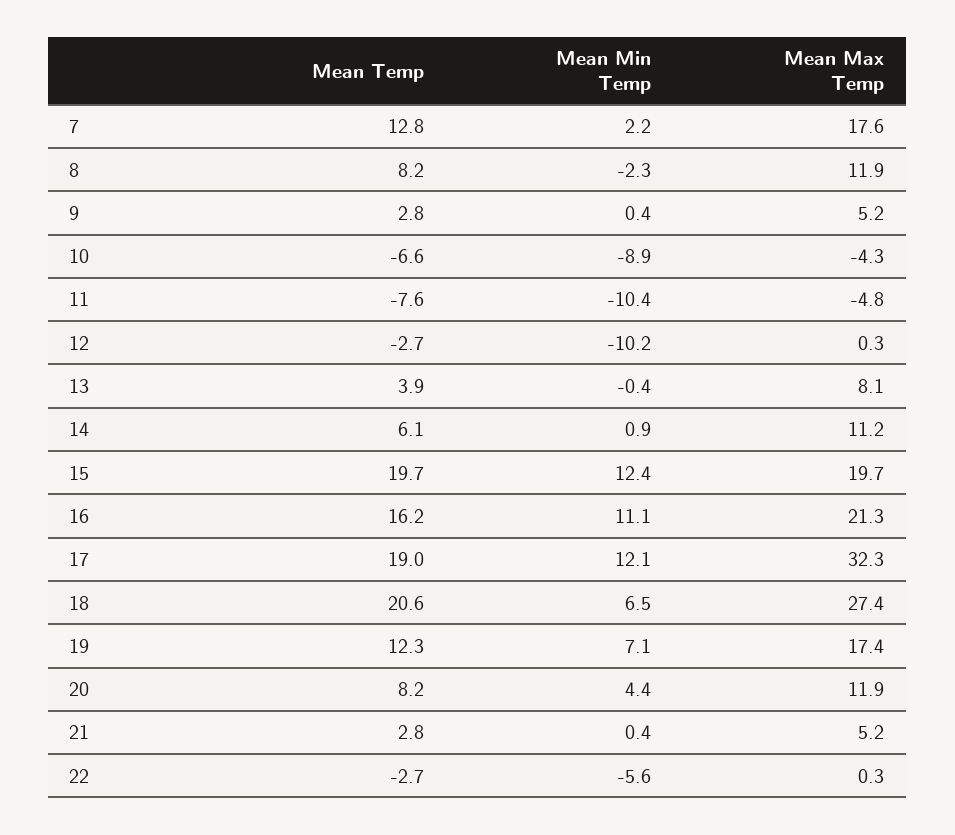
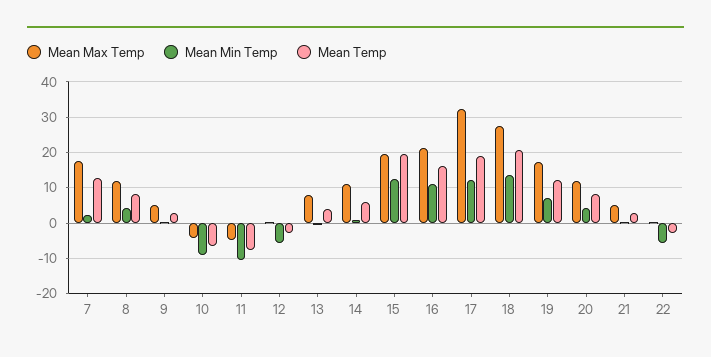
  {
    "Mean Temp": {
      "7": 12.8,
      "8": 8.2,
      "9": 2.8,
      "10": -6.6,
      "11": -7.6,
      "12": -2.7,
      "13": 3.9,
      "14": 6.1,
      "15": 19.7,
      "16": 16.2,
      "17": 19,
      "18": 20.6,
      "19": 12.3,
      "20": 8.2,
      "21": 2.8,
      "22": -2.7
    },
    "Mean Min Temp": {
      "7": 2.2,
-     "8": -2.3,
+     "8": 4,
      "9": 0.4,
      "10": -8.9,
      "11": -10.4,
-     "12": -10.2,
+     "12": -6,
      "13": -0.4,
      "14": 0.9,
      "15": 12.4,
      "16": 11.1,
      "17": 12.1,
-     "18": 6.5,
+     "18": 14,
      "19": 7.1,
      "20": 4.4,
      "21": 0.4,
      "22": -5.6
    },
    "Mean Max Temp": {
      "7": 17.6,
      "8": 11.9,
      "9": 5.2,
      "10": -4.3,
      "11": -4.8,
      "12": 0.3,
      "13": 8.1,
      "14": 11.2,
      "15": 19.7,
      "16": 21.3,
      "17": 32.3,
      "18": 27.4,
      "19": 17.4,
      "20": 11.9,
      "21": 5.2,
      "22": 0.3
    }
  }

